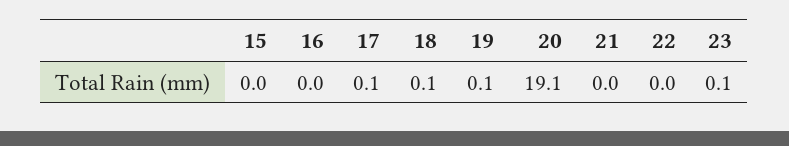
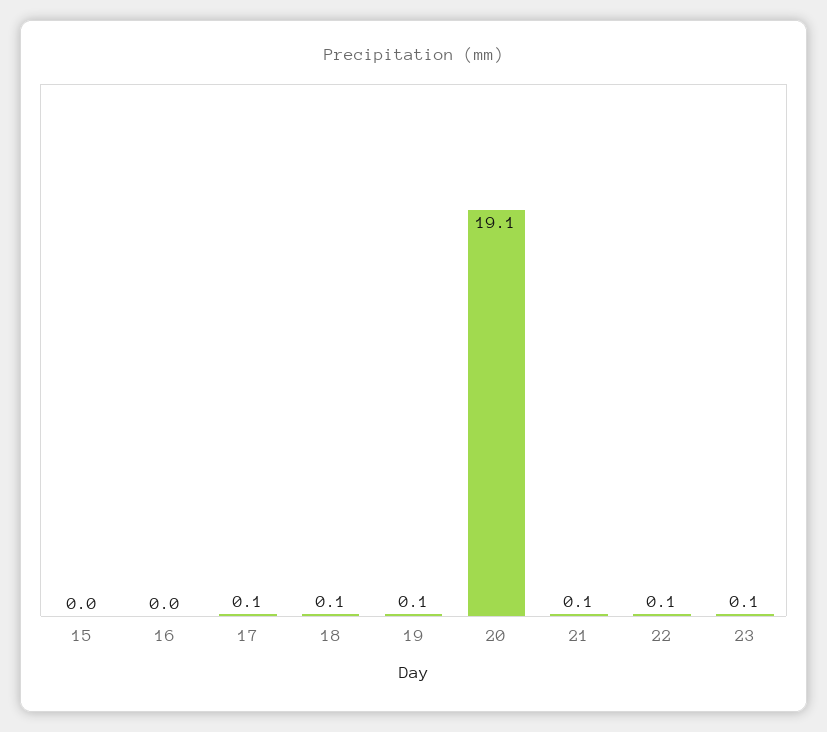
  {
    "15": 0,
    "16": 0,
    "17": 0.1,
    "18": 0.1,
    "19": 0.1,
    "20": 19.1,
-   "21": 0,
+   "21": 0.1,
-   "22": 0,
+   "22": 0.1,
    "23": 0.1
  }

